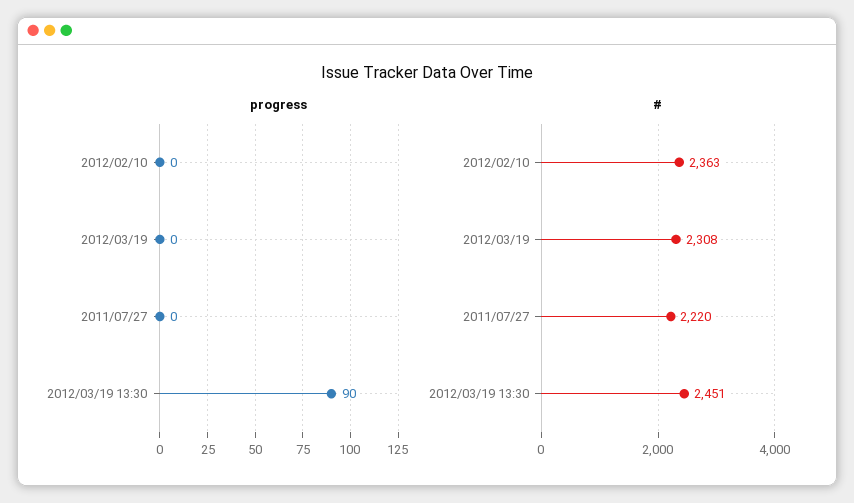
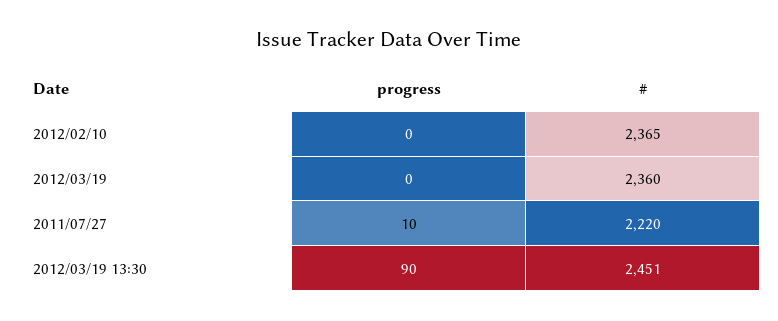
  {
    "progress": {
      "2012/02/10": 0,
      "2012/03/19": 0,
-     "2011/07/27": 0,
+     "2011/07/27": 10,
      "2012/03/19 13:30": 90
    },
    "#": {
-     "2012/02/10": 2363,
+     "2012/02/10": 2365,
-     "2012/03/19": 2308,
+     "2012/03/19": 2360,
      "2011/07/27": 2220,
      "2012/03/19 13:30": 2451
    }
  }

